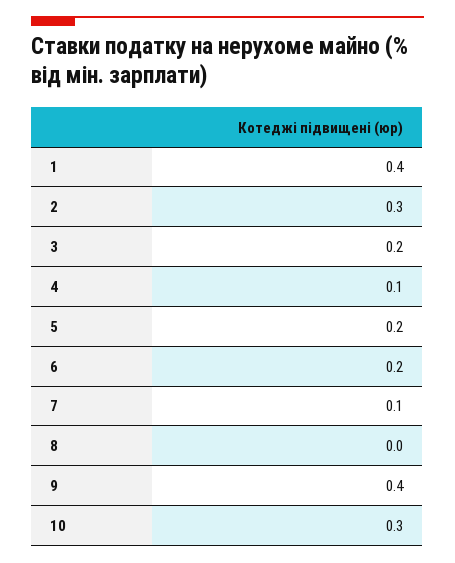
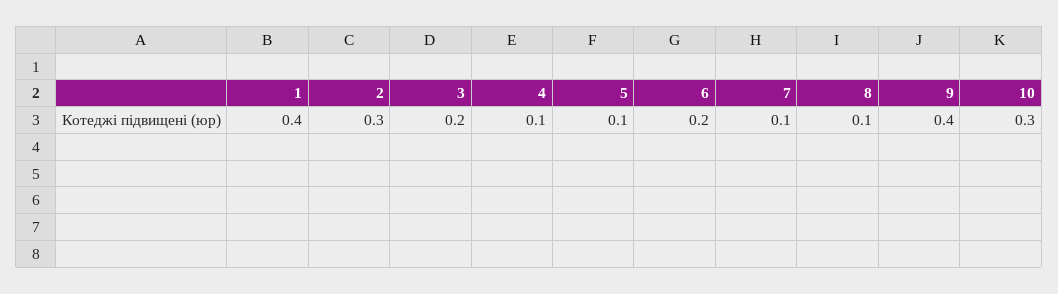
  {
    "1": 0.4,
    "2": 0.3,
    "3": 0.2,
    "4": 0.1,
-   "5": 0.2,
+   "5": 0.1,
    "6": 0.2,
    "7": 0.1,
-   "8": 0,
+   "8": 0.1,
    "9": 0.4,
    "10": 0.3
  }

